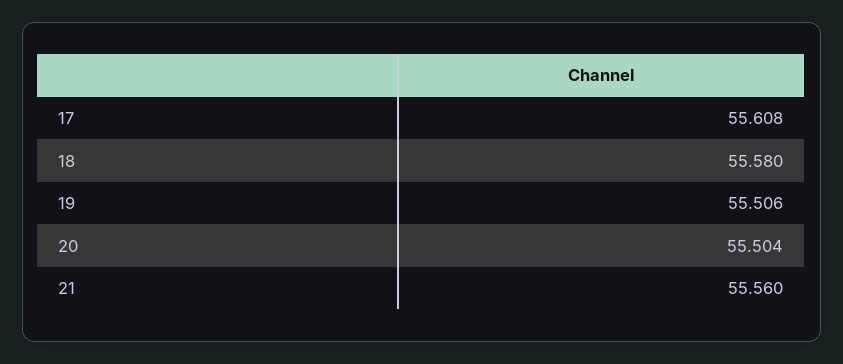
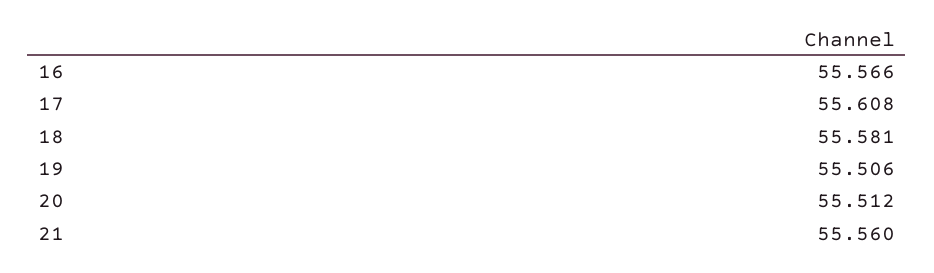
  {
    "17": 55.608,
-   "18": 55.58,
+   "18": 55.581,
    "19": 55.506,
-   "20": 55.504,
+   "20": 55.512,
-   "21": 55.56
+   "21": 55.56,
+   "16": 55.566
  }

